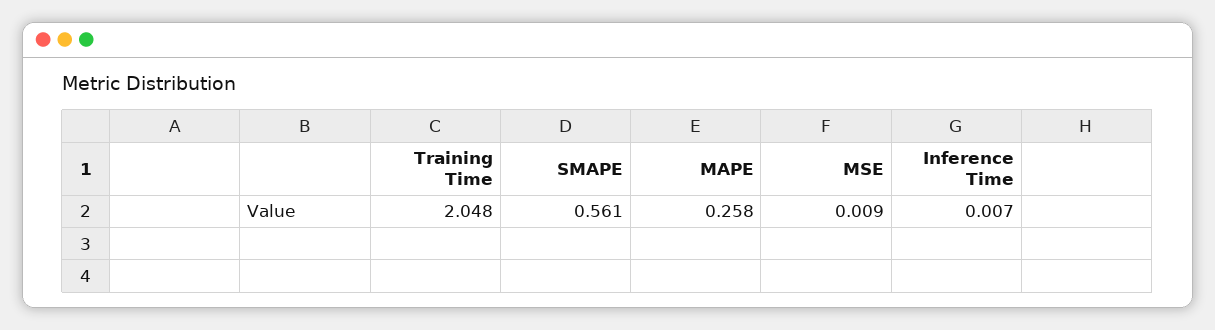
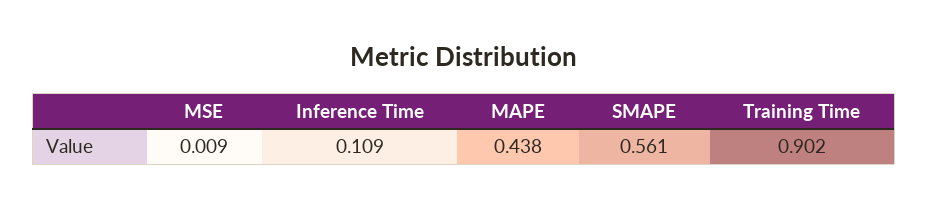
  {
-   "Training Time": 2.048,
+   "Training Time": 0.902,
    "SMAPE": 0.561,
-   "MAPE": 0.258,
+   "MAPE": 0.438,
    "MSE": 0.009,
-   "Inference Time": 0.007
+   "Inference Time": 0.109
  }

